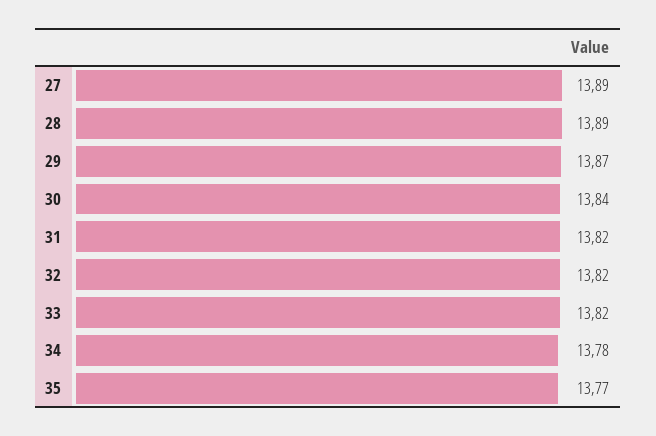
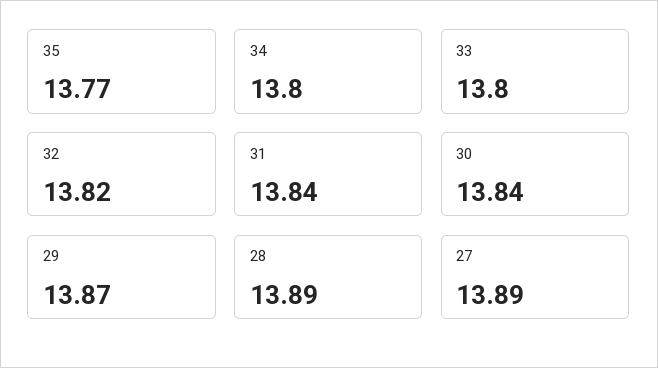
  {
    "27": 13.89,
    "28": 13.89,
    "29": 13.87,
    "30": 13.84,
-   "31": 13.82,
+   "31": 13.84,
    "32": 13.82,
-   "33": 13.82,
+   "33": 13.8,
-   "34": 13.78,
+   "34": 13.8,
    "35": 13.77
  }

